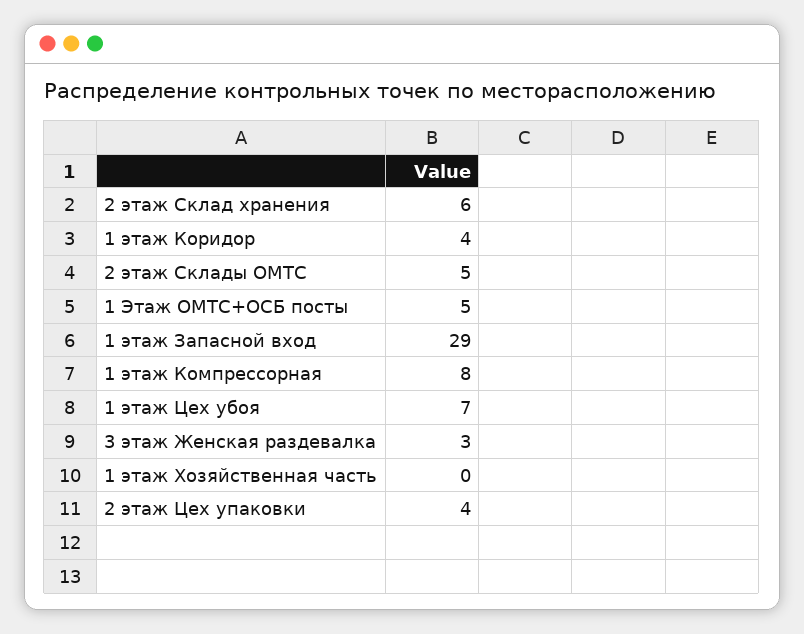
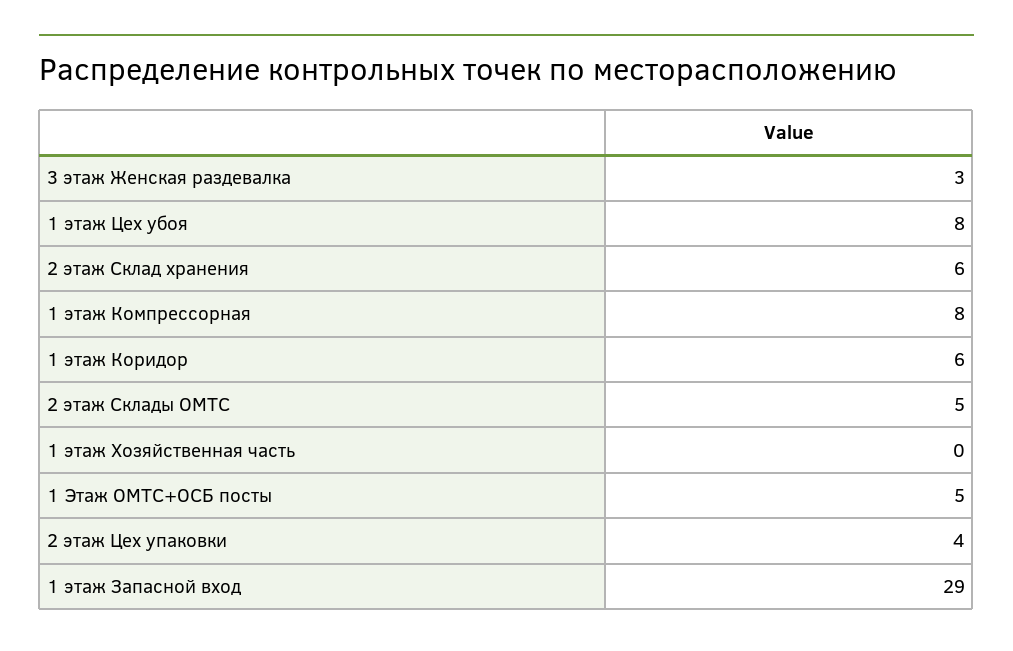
  {
    "2 этаж Склад хранения": 6,
-   "1 этаж Коридор": 4,
+   "1 этаж Коридор": 6,
    "2 этаж Склады ОМТС": 5,
    "1 Этаж ОМТС+ОСБ посты": 5,
    "1 этаж Запасной вход": 29,
    "1 этаж Компрессорная": 8,
-   "1 этаж Цех убоя": 7,
+   "1 этаж Цех убоя": 8,
    "3 этаж Женская раздевалка": 3,
    "1 этаж Хозяйственная часть": 0,
    "2 этаж Цех упаковки": 4
  }

